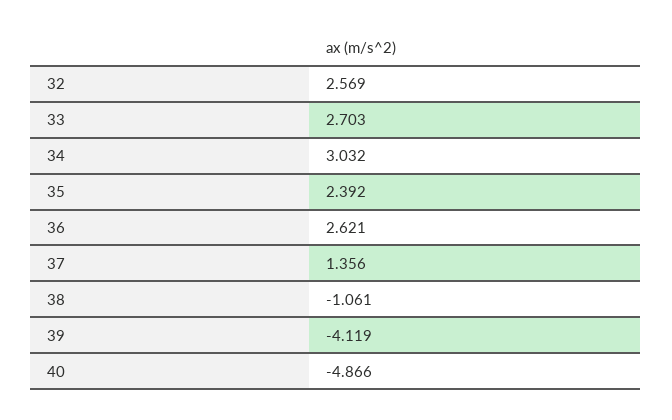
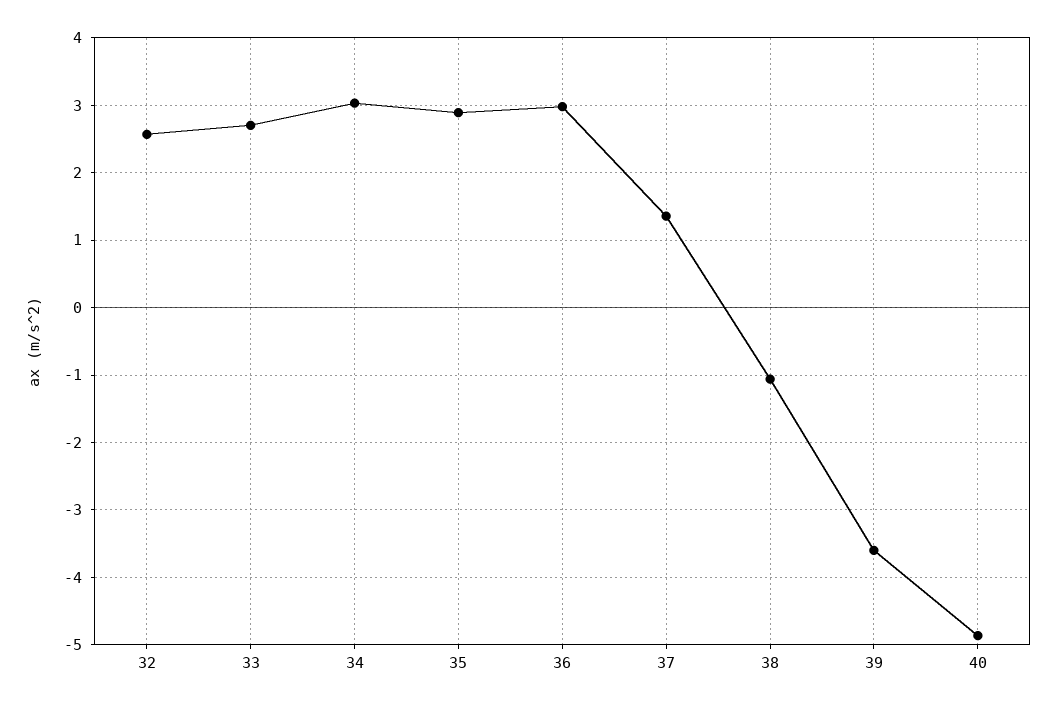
  {
    "32": 2.569,
    "33": 2.703,
    "34": 3.032,
-   "35": 2.392,
+   "35": 2.9,
-   "36": 2.621,
+   "36": 3,
    "37": 1.356,
    "38": -1.061,
-   "39": -4.119,
+   "39": -3.6,
    "40": -4.866
  }

